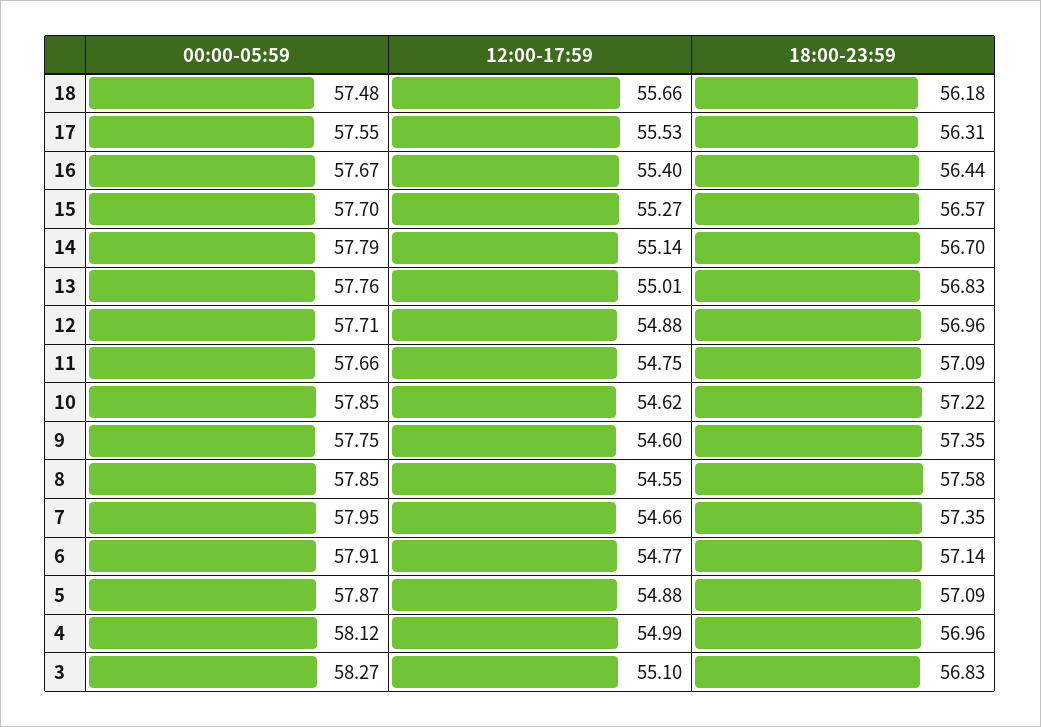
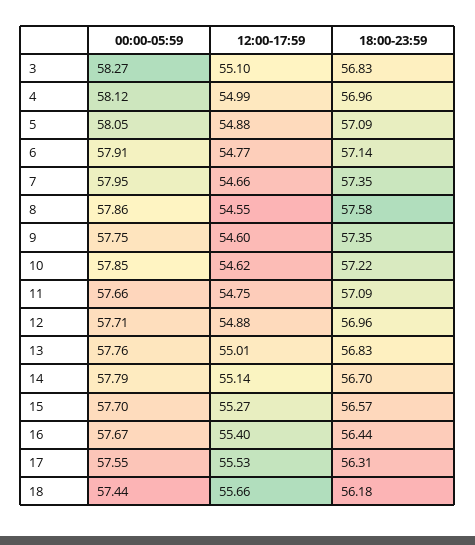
  {
    "00:00-05:59": {
-     "18": 57.48,
+     "18": 57.44,
      "17": 57.55,
      "16": 57.67,
      "15": 57.7,
      "14": 57.79,
      "13": 57.76,
      "12": 57.71,
      "11": 57.66,
      "10": 57.85,
      "9": 57.75,
-     "8": 57.85,
+     "8": 57.86,
      "7": 57.95,
      "6": 57.91,
-     "5": 57.87,
+     "5": 58.05,
      "4": 58.12,
      "3": 58.27
    },
    "12:00-17:59": {
      "18": 55.66,
      "17": 55.53,
      "16": 55.4,
      "15": 55.27,
      "14": 55.14,
      "13": 55.01,
      "12": 54.88,
      "11": 54.75,
      "10": 54.62,
      "9": 54.6,
      "8": 54.55,
      "7": 54.66,
      "6": 54.77,
      "5": 54.88,
      "4": 54.99,
      "3": 55.1
    },
    "18:00-23:59": {
      "18": 56.18,
      "17": 56.31,
      "16": 56.44,
      "15": 56.57,
      "14": 56.7,
      "13": 56.83,
      "12": 56.96,
      "11": 57.09,
      "10": 57.22,
      "9": 57.35,
      "8": 57.58,
      "7": 57.35,
      "6": 57.14,
      "5": 57.09,
      "4": 56.96,
      "3": 56.83
    }
  }

